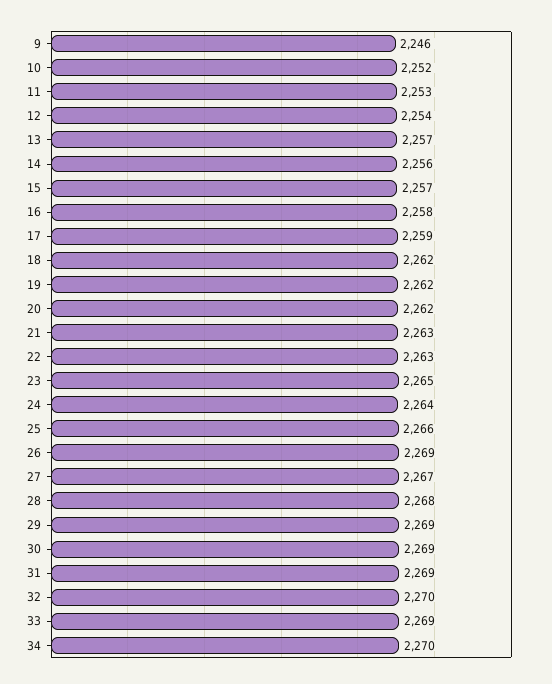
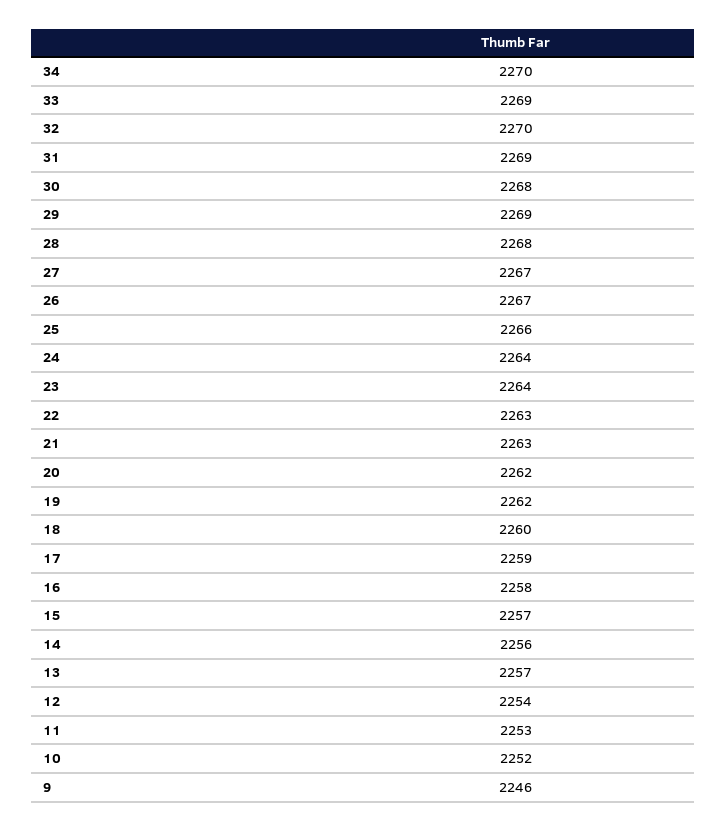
  {
    "9": 2246,
    "10": 2252,
    "11": 2253,
    "12": 2254,
    "13": 2257,
    "14": 2256,
    "15": 2257,
    "16": 2258,
    "17": 2259,
-   "18": 2262,
+   "18": 2260,
    "19": 2262,
    "20": 2262,
    "21": 2263,
    "22": 2263,
-   "23": 2265,
+   "23": 2264,
    "24": 2264,
    "25": 2266,
-   "26": 2269,
+   "26": 2267,
    "27": 2267,
    "28": 2268,
    "29": 2269,
-   "30": 2269,
+   "30": 2268,
    "31": 2269,
    "32": 2270,
    "33": 2269,
    "34": 2270
  }

